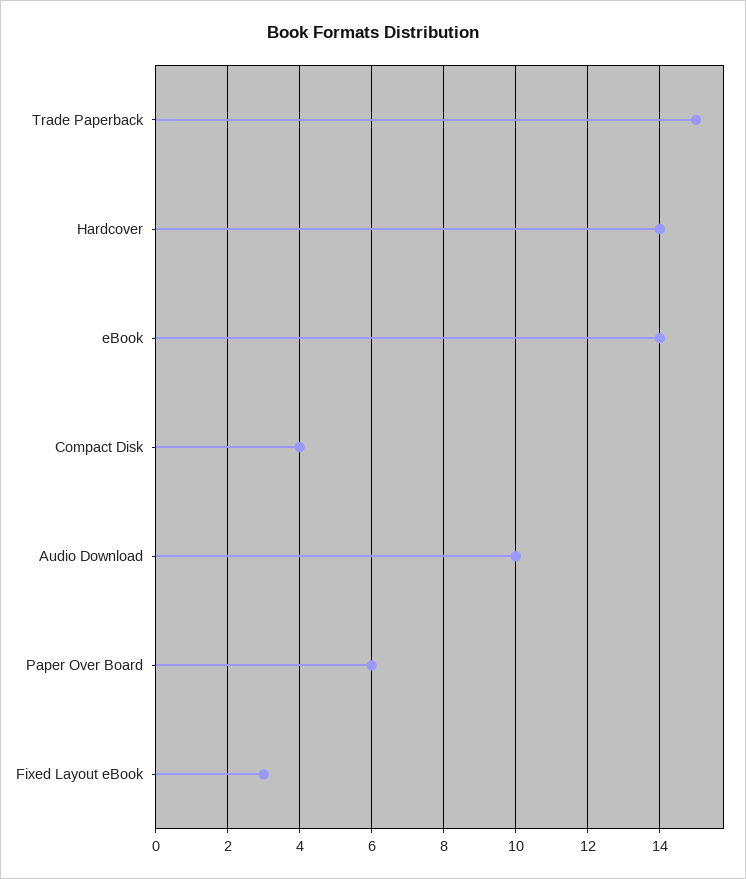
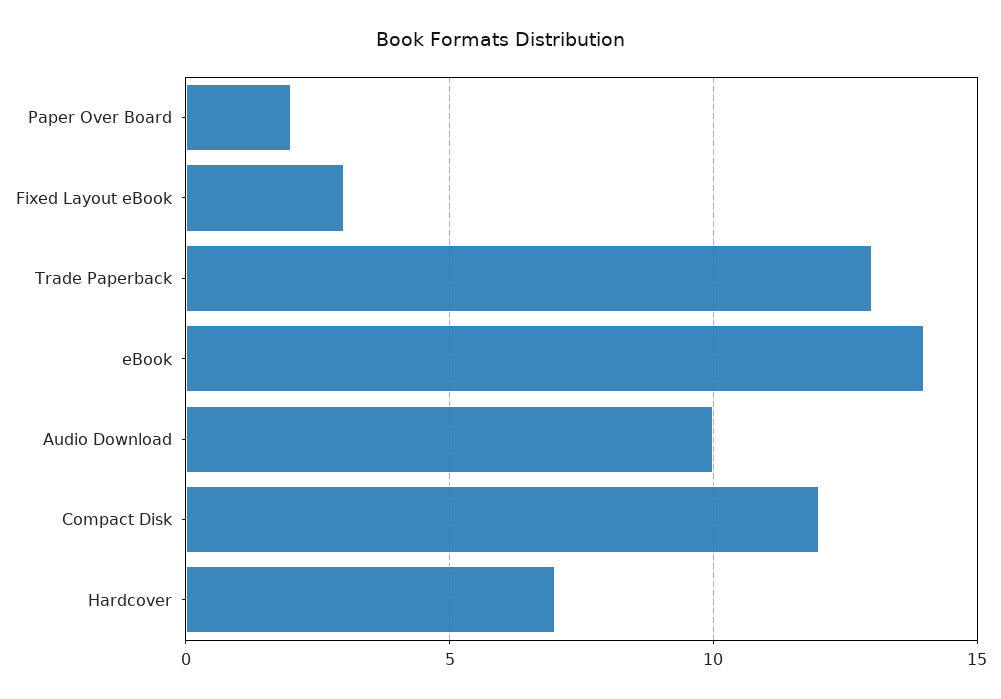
  {
-   "Trade Paperback": 15,
+   "Trade Paperback": 13,
-   "Hardcover": 14,
+   "Hardcover": 7,
    "eBook": 14,
-   "Compact Disk": 4,
+   "Compact Disk": 12,
    "Audio Download": 10,
-   "Paper Over Board": 6,
+   "Paper Over Board": 2,
    "Fixed Layout eBook": 3
  }

